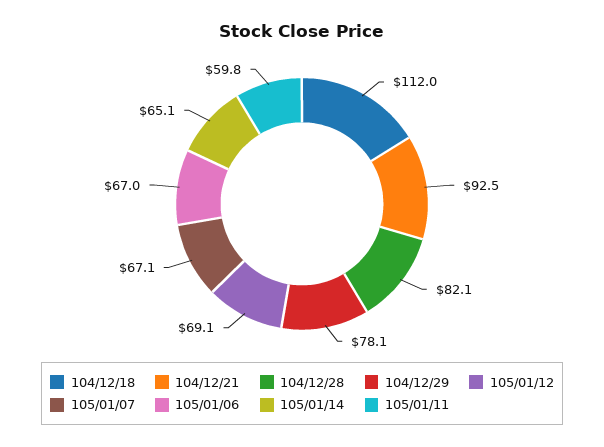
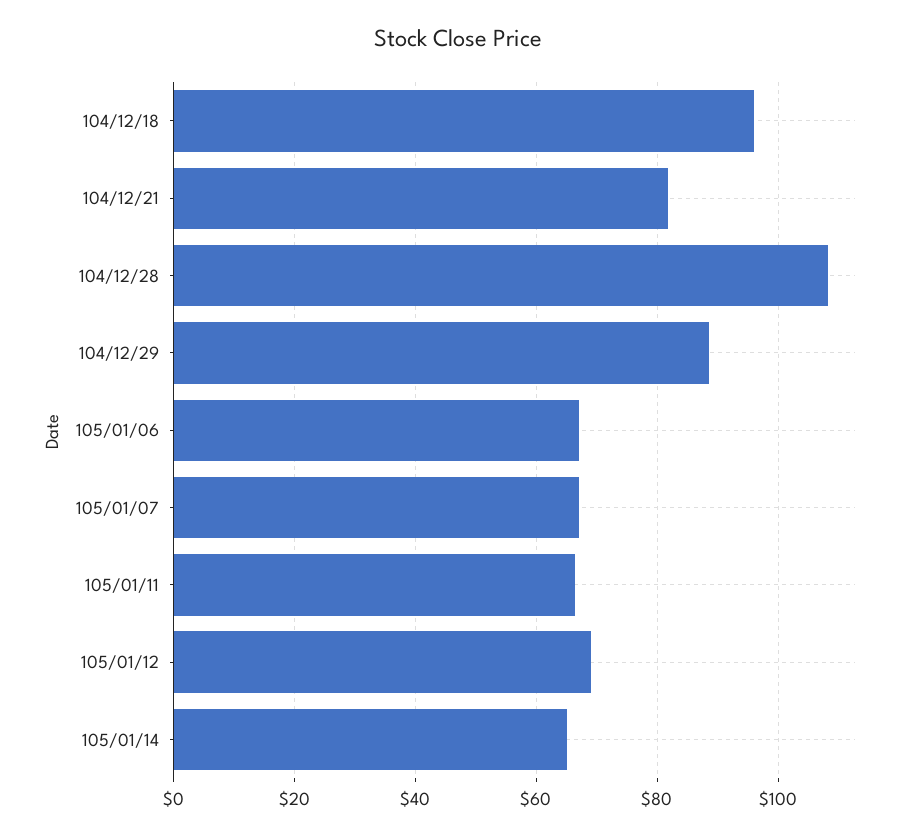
  {
-   "104/12/18": 112,
+   "104/12/18": 96,
-   "104/12/21": 92.5,
+   "104/12/21": 82,
-   "104/12/28": 82.1,
+   "104/12/28": 108,
-   "104/12/29": 78.1,
+   "104/12/29": 88,
    "105/01/12": 69.1,
    "105/01/07": 67.1,
    "105/01/06": 67,
    "105/01/14": 65.1,
-   "105/01/11": 59.8
+   "105/01/11": 66
  }

